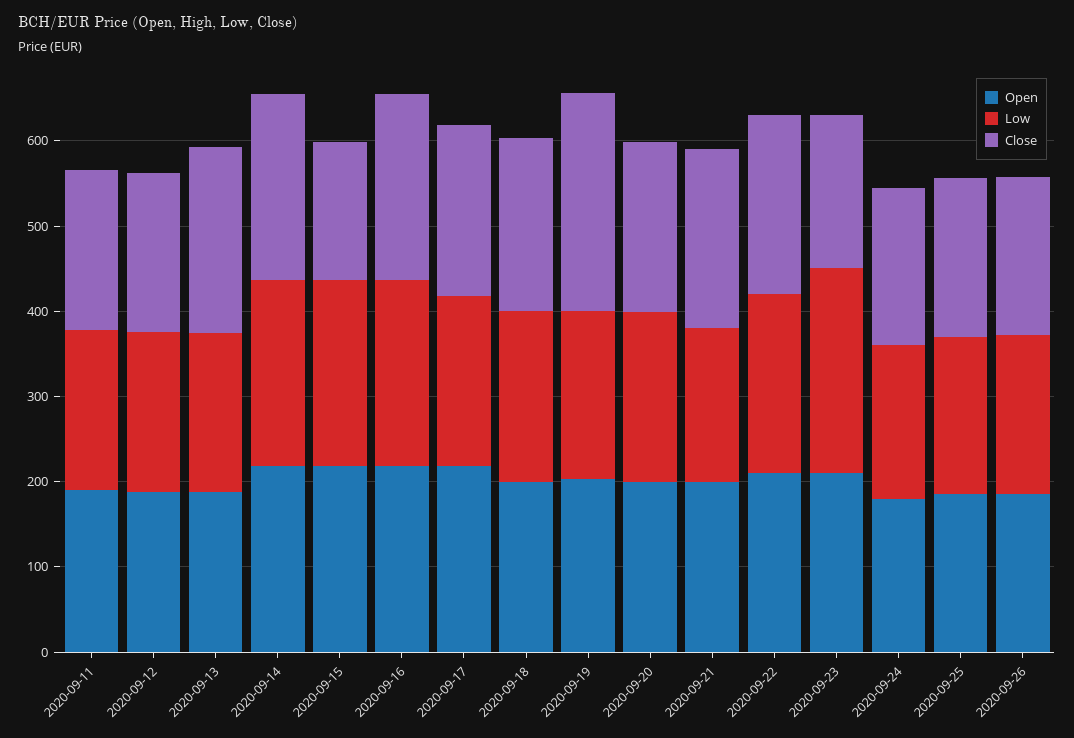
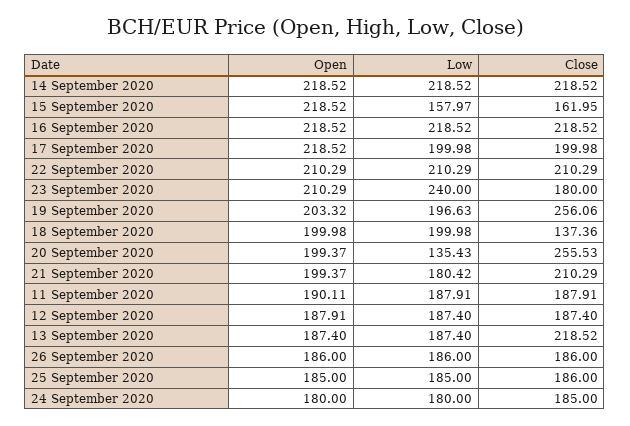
  {
    "Open": {
      "2020-09-11": 190.11,
      "2020-09-12": 187.91,
      "2020-09-13": 187.4,
      "2020-09-14": 218.52,
      "2020-09-15": 218.52,
      "2020-09-16": 218.52,
      "2020-09-17": 218.52,
      "2020-09-18": 199.98,
      "2020-09-19": 203.32,
      "2020-09-20": 199.37,
      "2020-09-21": 199.37,
      "2020-09-22": 210.29,
      "2020-09-23": 210.29,
      "2020-09-24": 180,
      "2020-09-25": 185,
      "2020-09-26": 186
    },
    "Low": {
      "2020-09-11": 187.91,
      "2020-09-12": 187.4,
      "2020-09-13": 187.4,
      "2020-09-14": 218.52,
-     "2020-09-15": 220,
+     "2020-09-15": 157.97,
      "2020-09-16": 218.52,
      "2020-09-17": 199.98,
      "2020-09-18": 199.98,
      "2020-09-19": 196.63,
-     "2020-09-20": 200,
+     "2020-09-20": 135.43,
      "2020-09-21": 180.42,
      "2020-09-22": 210.29,
      "2020-09-23": 240,
      "2020-09-24": 180,
      "2020-09-25": 185,
      "2020-09-26": 186
    },
    "Close": {
      "2020-09-11": 187.91,
      "2020-09-12": 187.4,
      "2020-09-13": 218.52,
      "2020-09-14": 218.52,
      "2020-09-15": 161.95,
      "2020-09-16": 218.52,
      "2020-09-17": 199.98,
-     "2020-09-18": 200,
+     "2020-09-18": 137.36,
      "2020-09-19": 256.06,
-     "2020-09-20": 200,
+     "2020-09-20": 255.53,
      "2020-09-21": 210.29,
      "2020-09-22": 210.29,
      "2020-09-23": 180,
      "2020-09-24": 185,
      "2020-09-25": 186,
      "2020-09-26": 186
    }
  }

